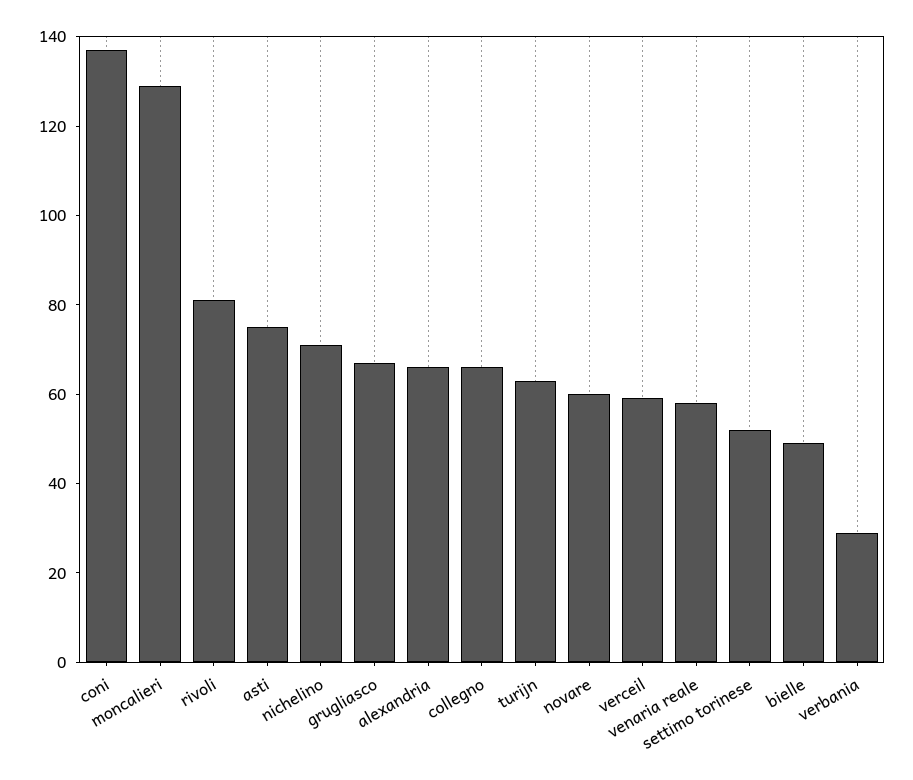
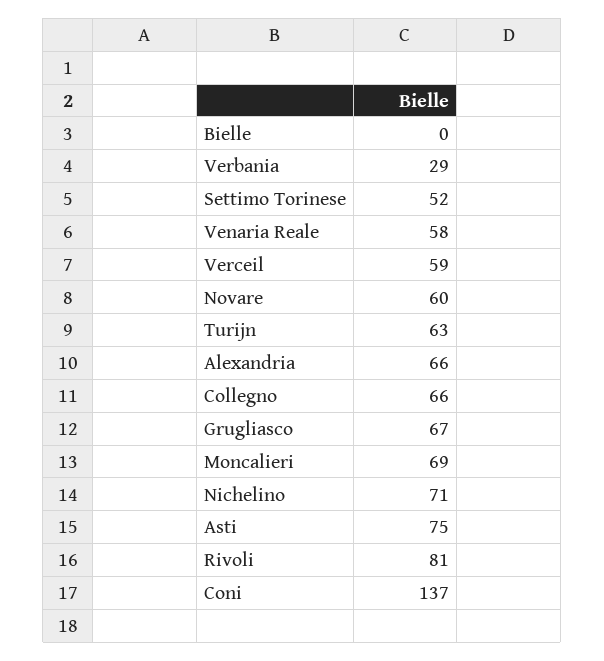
  {
    "coni": 137,
-   "moncalieri": 130,
+   "moncalieri": 69,
    "rivoli": 81,
    "asti": 75,
    "nichelino": 71,
    "grugliasco": 67,
    "alexandria": 66,
    "collegno": 66,
    "turijn": 63,
    "novare": 60,
    "verceil": 59,
    "venaria reale": 58,
    "settimo torinese": 52,
-   "bielle": 50,
+   "bielle": 0,
    "verbania": 29
  }

